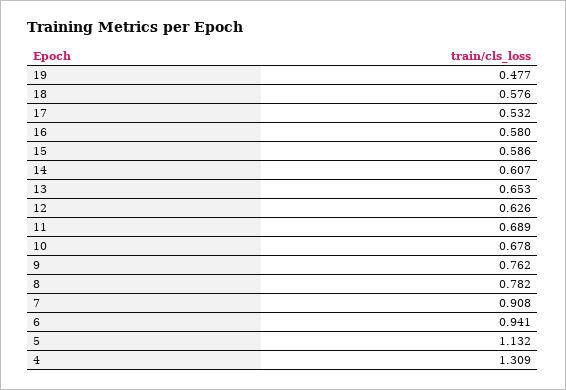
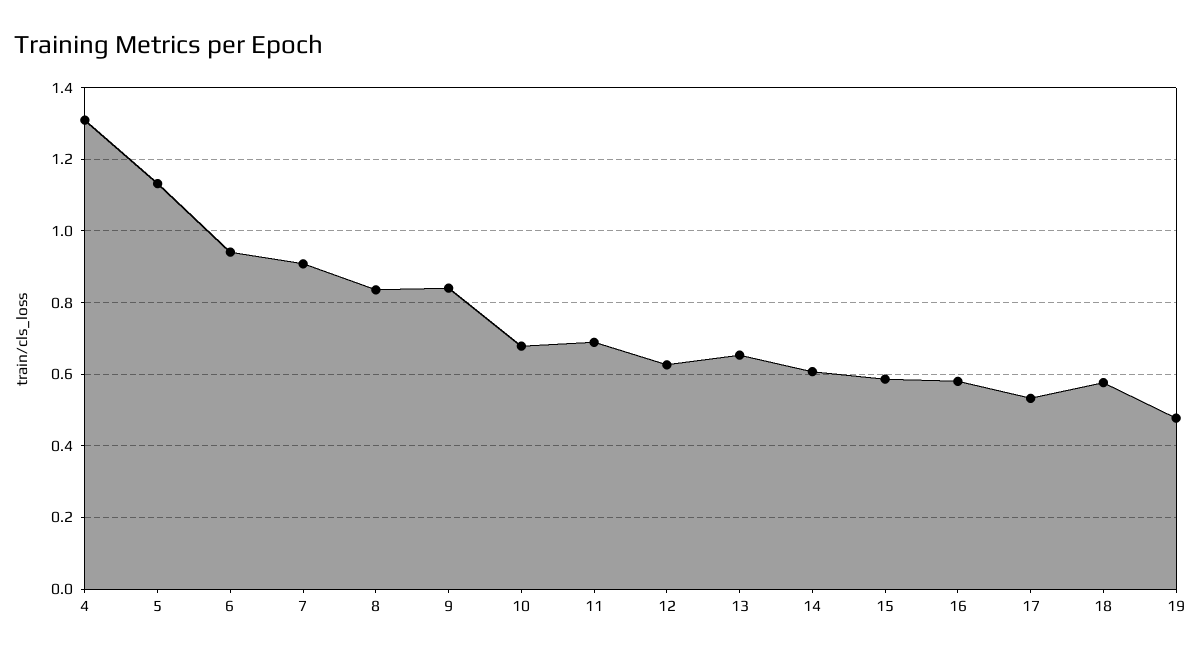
  {
    "19": 0.477,
    "18": 0.576,
    "17": 0.532,
    "16": 0.58,
    "15": 0.586,
    "14": 0.607,
    "13": 0.653,
    "12": 0.626,
    "11": 0.689,
    "10": 0.678,
-   "9": 0.762,
+   "9": 0.84,
-   "8": 0.782,
+   "8": 0.84,
    "7": 0.908,
    "6": 0.941,
    "5": 1.132,
    "4": 1.309
  }

